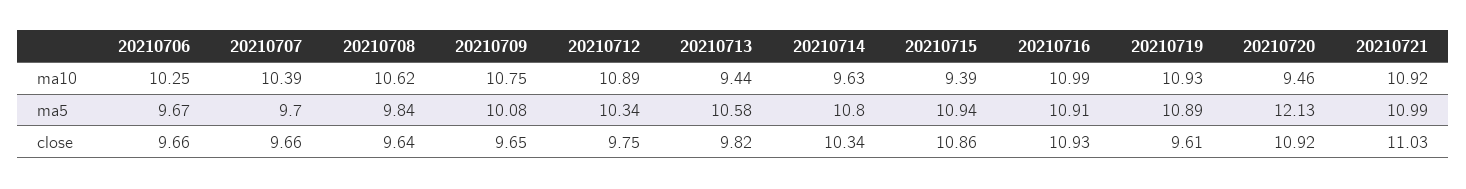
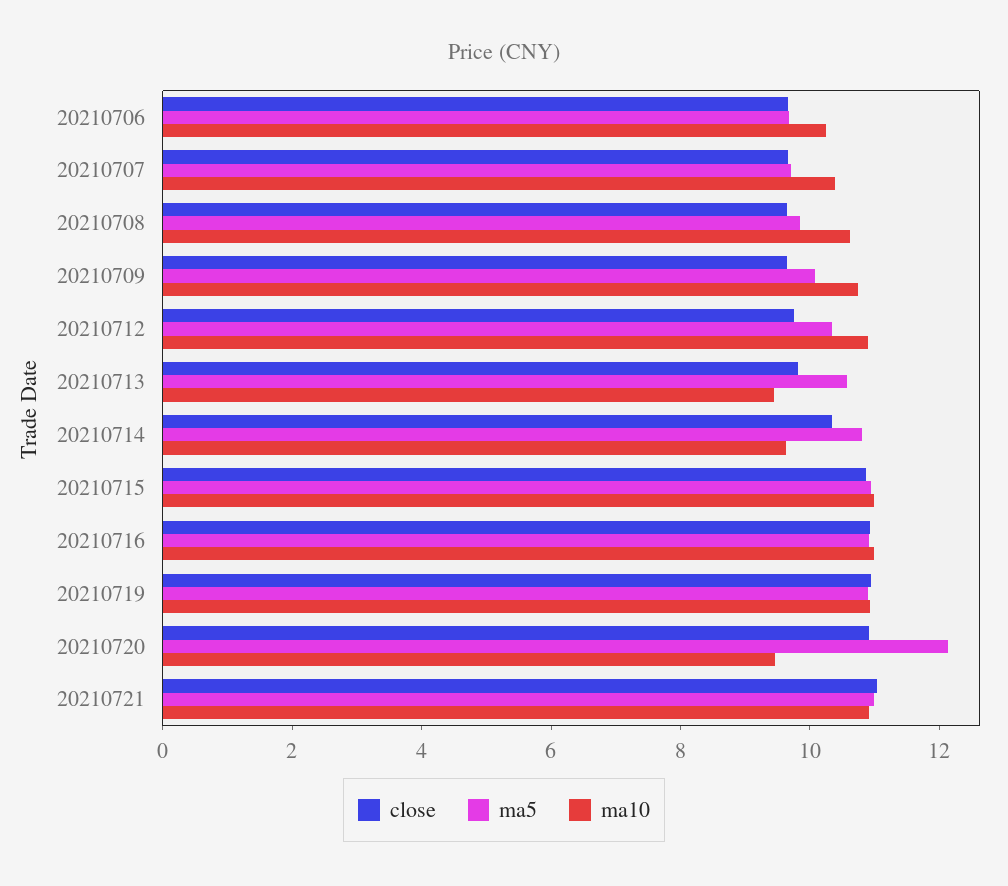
  {
    "ma10": {
      "20210706": 10.25,
      "20210707": 10.39,
      "20210708": 10.62,
      "20210709": 10.75,
      "20210712": 10.89,
      "20210713": 9.44,
      "20210714": 9.63,
-     "20210715": 9.39,
+     "20210715": 11,
      "20210716": 10.99,
      "20210719": 10.93,
      "20210720": 9.46,
      "20210721": 10.92
    },
    "ma5": {
      "20210706": 9.67,
      "20210707": 9.7,
      "20210708": 9.84,
      "20210709": 10.08,
      "20210712": 10.34,
      "20210713": 10.58,
      "20210714": 10.8,
      "20210715": 10.94,
      "20210716": 10.91,
      "20210719": 10.89,
      "20210720": 12.13,
      "20210721": 10.99
    },
    "close": {
      "20210706": 9.66,
      "20210707": 9.66,
      "20210708": 9.64,
      "20210709": 9.65,
      "20210712": 9.75,
      "20210713": 9.82,
      "20210714": 10.34,
      "20210715": 10.86,
      "20210716": 10.93,
-     "20210719": 9.61,
+     "20210719": 11,
      "20210720": 10.92,
      "20210721": 11.03
    }
  }

